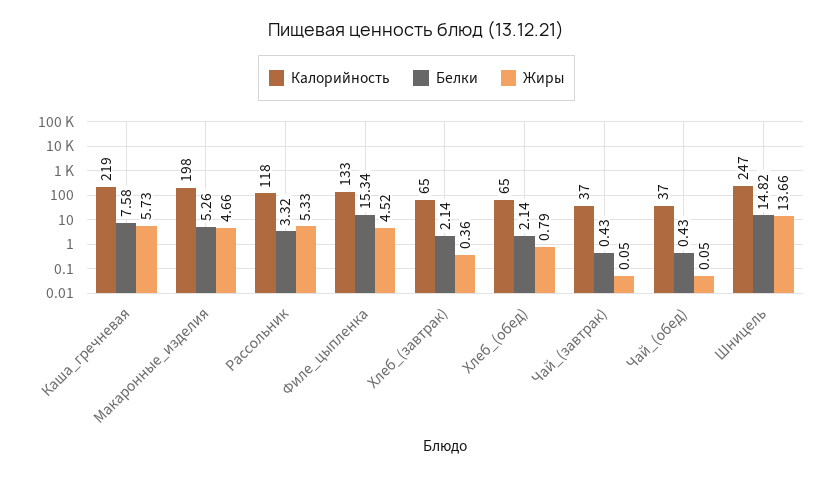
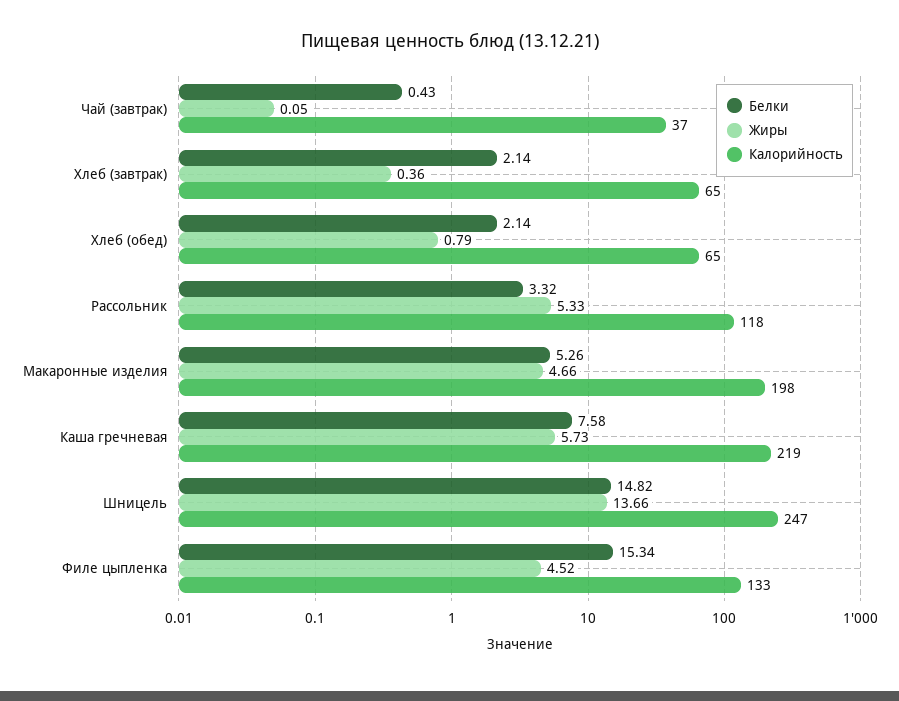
  {
    "Калорийность": {
      "Каша_гречневая": 219,
      "Макаронные_изделия": 198,
      "Рассольник": 118,
      "Филе_цыпленка": 133,
      "Хлеб_(завтрак)": 65,
      "Хлеб_(обед)": 65,
      "Чай_(завтрак)": 37,
-     "Чай_(обед)": 37,
      "Шницель": 247
    },
    "Белки": {
      "Каша_гречневая": 7.58,
      "Макаронные_изделия": 5.26,
      "Рассольник": 3.32,
      "Филе_цыпленка": 15.34,
      "Хлеб_(завтрак)": 2.14,
      "Хлеб_(обед)": 2.14,
      "Чай_(завтрак)": 0.43,
-     "Чай_(обед)": 0.43,
      "Шницель": 14.82
    },
    "Жиры": {
      "Каша_гречневая": 5.73,
      "Макаронные_изделия": 4.66,
      "Рассольник": 5.33,
      "Филе_цыпленка": 4.52,
      "Хлеб_(завтрак)": 0.36,
      "Хлеб_(обед)": 0.79,
      "Чай_(завтрак)": 0.05,
-     "Чай_(обед)": 0.05,
      "Шницель": 13.66
    }
  }

